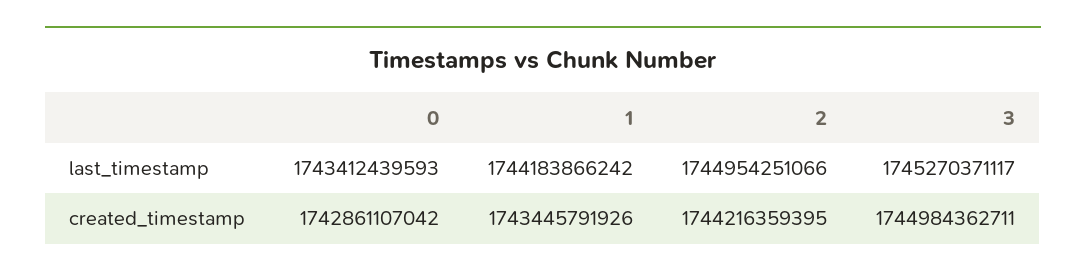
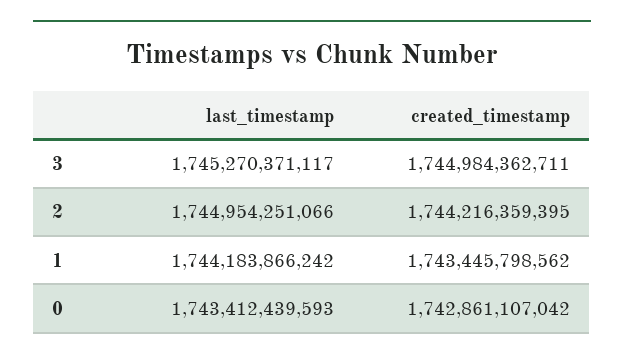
  {
    "0": {
      "last_timestamp": 1743412439593,
      "created_timestamp": 1742861107042
    },
    "1": {
      "last_timestamp": 1744183866242,
-     "created_timestamp": 1743445791926
+     "created_timestamp": 1743445798562
    },
    "2": {
      "last_timestamp": 1744954251066,
      "created_timestamp": 1744216359395
    },
    "3": {
      "last_timestamp": 1745270371117,
      "created_timestamp": 1744984362711
    }
  }

